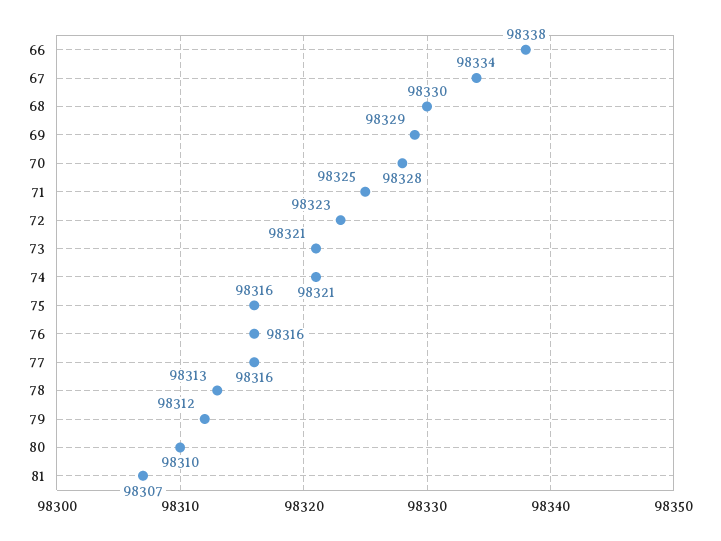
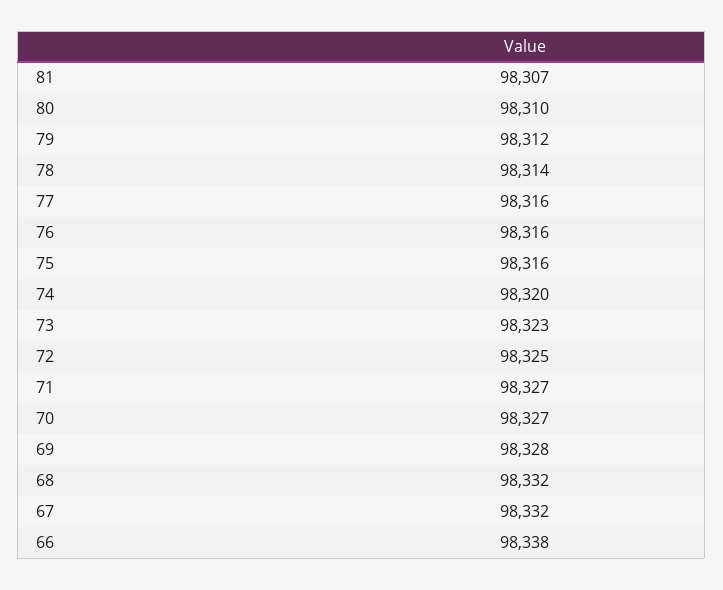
  {
    "66": 98338,
-   "67": 98334,
+   "67": 98332,
-   "68": 98330,
+   "68": 98332,
-   "69": 98329,
+   "69": 98328,
-   "70": 98328,
+   "70": 98327,
-   "71": 98325,
+   "71": 98327,
-   "72": 98323,
+   "72": 98325,
-   "73": 98321,
+   "73": 98323,
-   "74": 98321,
+   "74": 98320,
    "75": 98316,
    "76": 98316,
    "77": 98316,
-   "78": 98313,
+   "78": 98314,
    "79": 98312,
    "80": 98310,
    "81": 98307
  }

